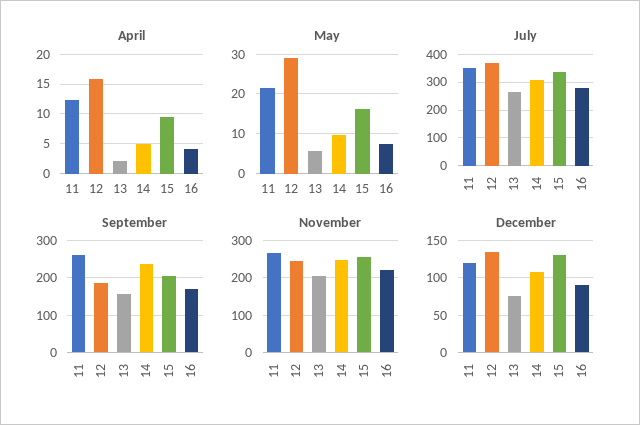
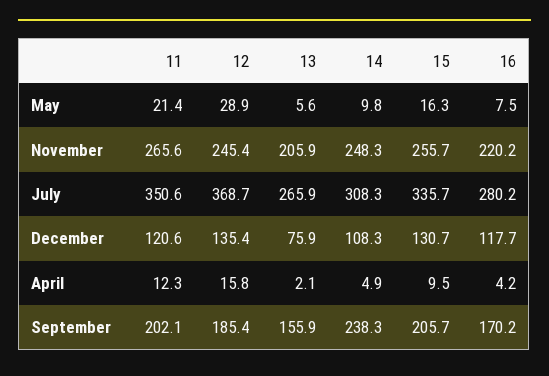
  {
    "April": {
      "11": 12.3,
      "12": 15.8,
      "13": 2.1,
      "14": 4.9,
      "15": 9.5,
      "16": 4.2
    },
    "May": {
      "11": 21.4,
      "12": 28.9,
      "13": 5.6,
      "14": 9.8,
      "15": 16.3,
      "16": 7.5
    },
    "July": {
      "11": 350.6,
      "12": 368.7,
      "13": 265.9,
      "14": 308.3,
      "15": 335.7,
      "16": 280.2
    },
    "September": {
-     "11": 260,
+     "11": 202.1,
      "12": 185.4,
      "13": 155.9,
      "14": 238.3,
      "15": 205.7,
      "16": 170.2
    },
    "November": {
      "11": 265.6,
      "12": 245.4,
      "13": 205.9,
      "14": 248.3,
      "15": 255.7,
      "16": 220.2
    },
    "December": {
      "11": 120.6,
      "12": 135.4,
      "13": 75.9,
      "14": 108.3,
      "15": 130.7,
-     "16": 90
+     "16": 117.7
    }
  }

